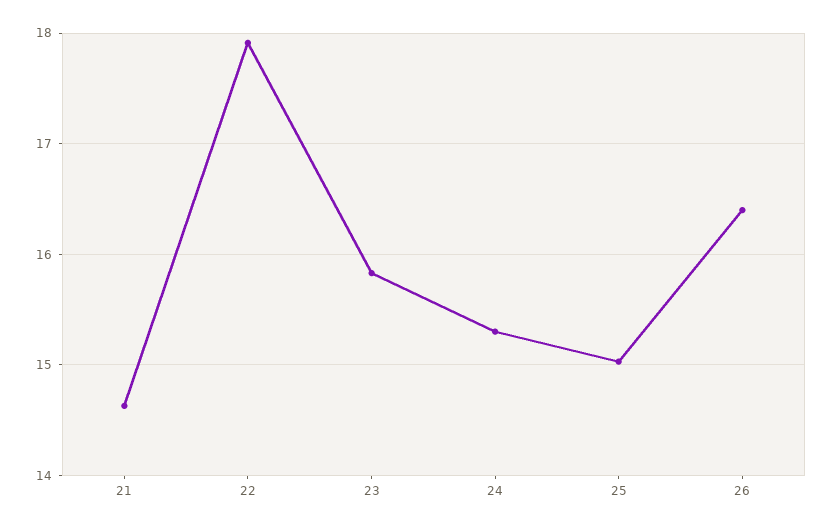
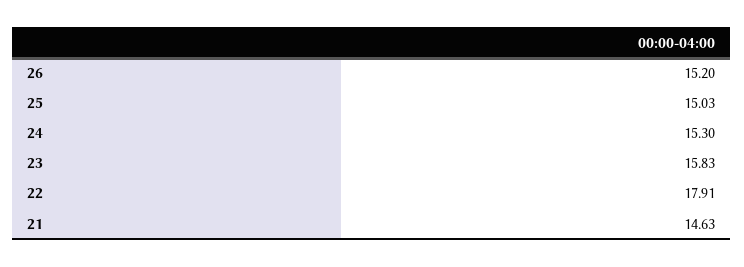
  {
    "21": 14.63,
    "22": 17.91,
    "23": 15.83,
    "24": 15.3,
    "25": 15.03,
-   "26": 16.4
+   "26": 15.2
  }

